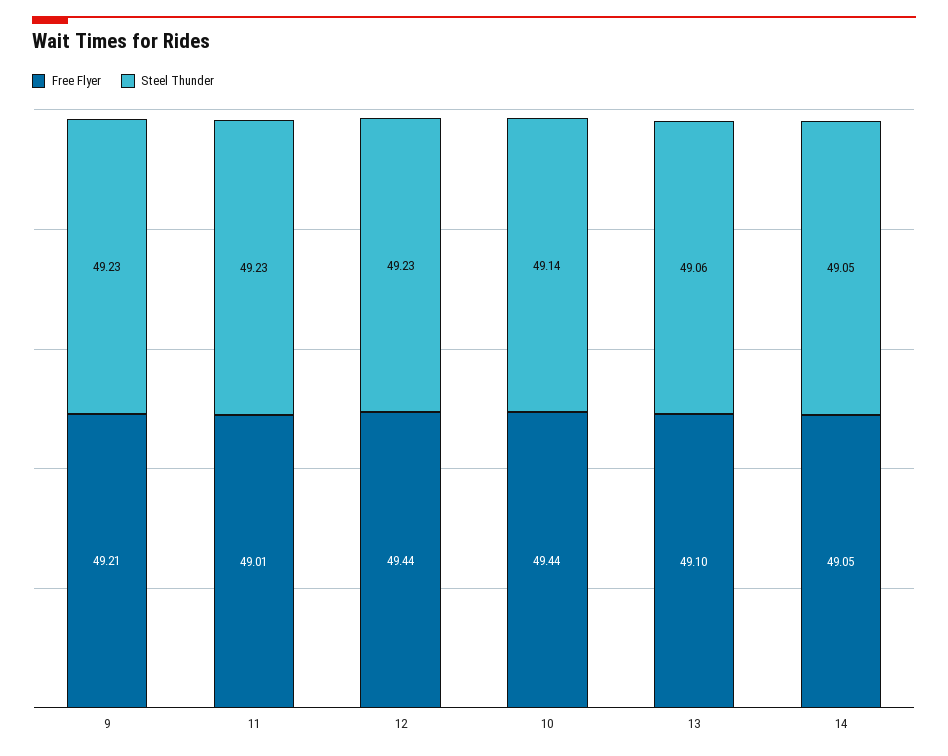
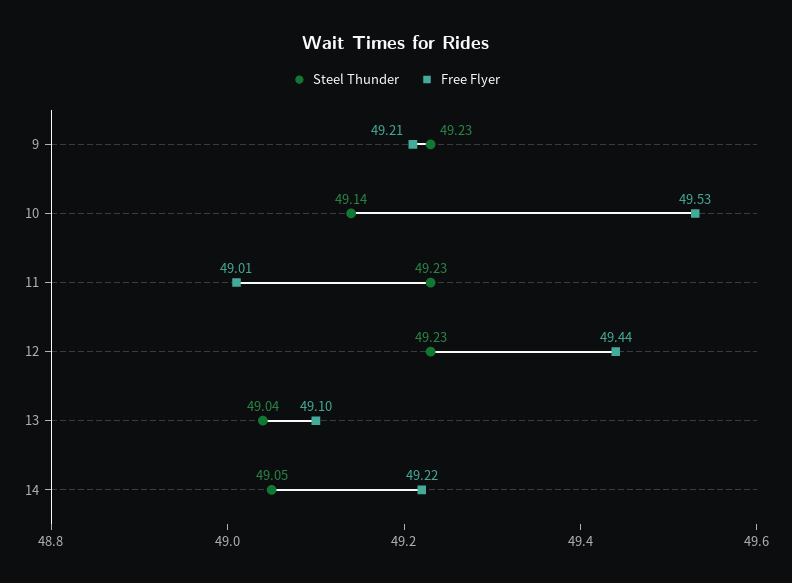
  {
    "Free Flyer": {
      "9": 49.21,
      "11": 49.01,
      "12": 49.44,
-     "10": 49.44,
+     "10": 49.53,
      "13": 49.1,
-     "14": 49.05
+     "14": 49.22
    },
    "Steel Thunder": {
      "9": 49.23,
      "11": 49.23,
      "12": 49.23,
      "10": 49.14,
-     "13": 49.06,
+     "13": 49.04,
      "14": 49.05
    }
  }

